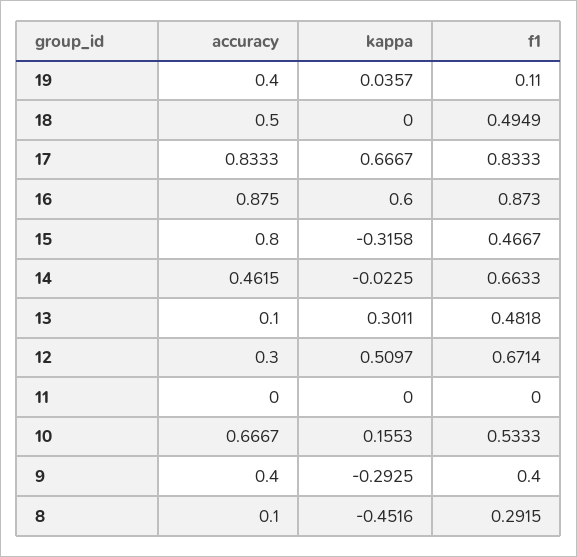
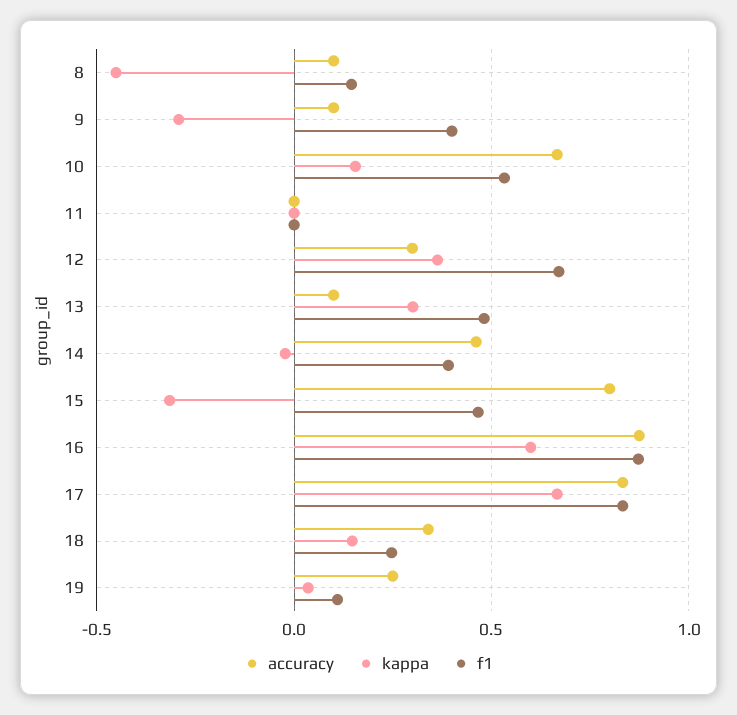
  {
    "accuracy": {
-     "19": 0.4,
+     "19": 0.25,
-     "18": 0.5,
+     "18": 0.35,
      "17": 0.8333,
      "16": 0.875,
      "15": 0.8,
      "14": 0.4615,
      "13": 0.1,
      "12": 0.3,
      "11": 0,
      "10": 0.6667,
-     "9": 0.4,
+     "9": 0.1,
      "8": 0.1
    },
    "kappa": {
      "19": 0.0357,
-     "18": 0,
+     "18": 0.15,
      "17": 0.6667,
      "16": 0.6,
      "15": -0.3158,
      "14": -0.0225,
      "13": 0.3011,
-     "12": 0.5097,
+     "12": 0.35,
      "11": 0,
      "10": 0.1553,
      "9": -0.2925,
      "8": -0.4516
    },
    "f1": {
      "19": 0.11,
-     "18": 0.4949,
+     "18": 0.25,
      "17": 0.8333,
      "16": 0.873,
      "15": 0.4667,
-     "14": 0.6633,
+     "14": 0.4,
      "13": 0.4818,
      "12": 0.6714,
      "11": 0,
      "10": 0.5333,
      "9": 0.4,
-     "8": 0.2915
+     "8": 0.15
    }
  }

